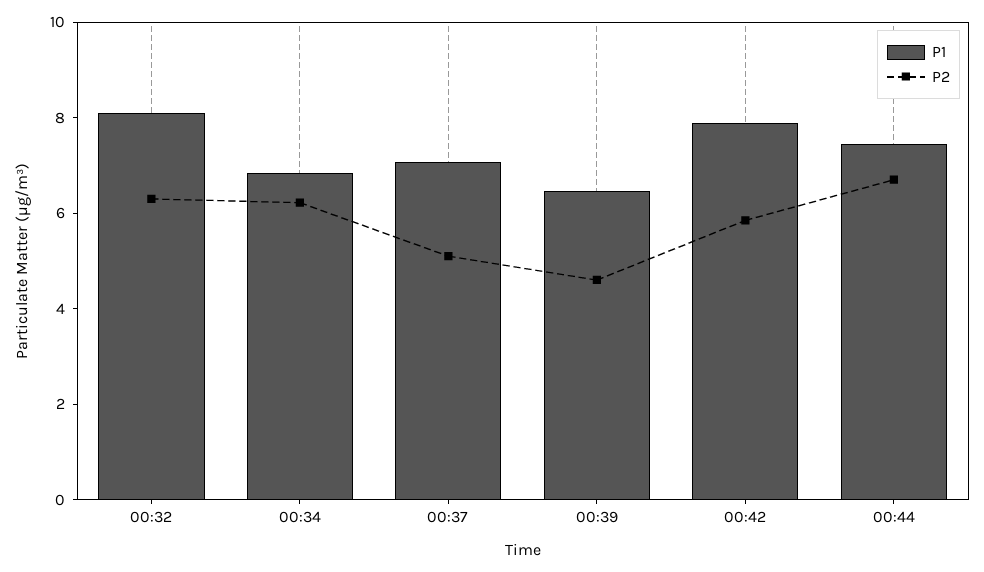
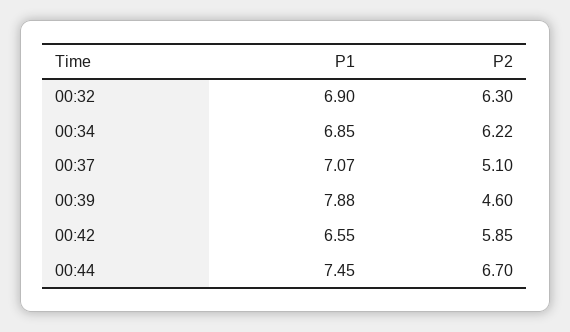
  {
    "P1": {
-     "00:32": 8,
+     "00:32": 6.9,
      "00:34": 6.85,
      "00:37": 7.07,
-     "00:39": 6.5,
+     "00:39": 7.88,
-     "00:42": 8,
+     "00:42": 6.55,
      "00:44": 7.45
    },
    "P2": {
      "00:32": 6.3,
      "00:34": 6.22,
      "00:37": 5.1,
      "00:39": 4.6,
      "00:42": 5.85,
      "00:44": 6.7
    }
  }

